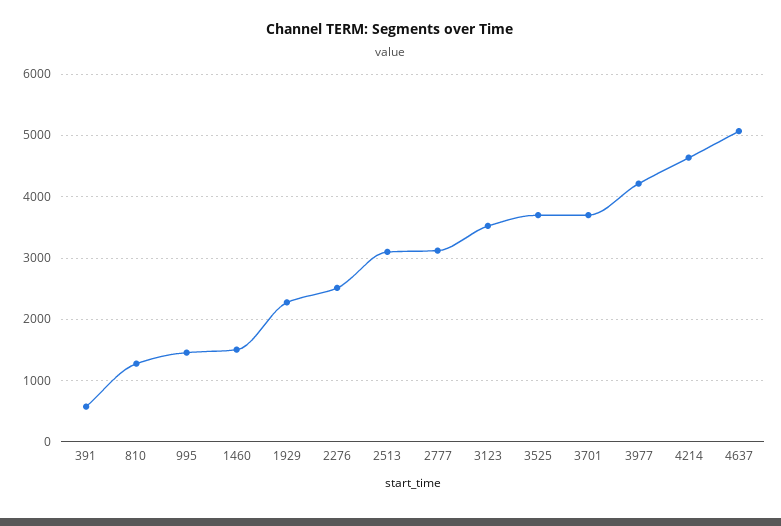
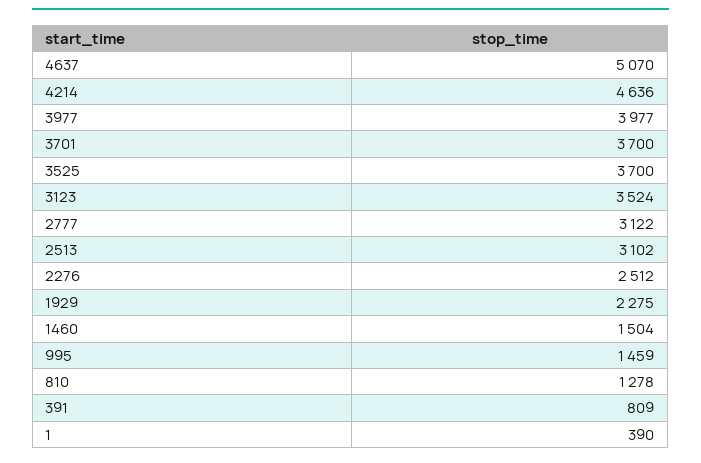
  {
-   "391": 600,
+   "391": 809,
    "810": 1278,
    "995": 1459,
    "1460": 1504,
    "1929": 2275,
    "2276": 2512,
    "2513": 3102,
    "2777": 3122,
    "3123": 3524,
    "3525": 3700,
    "3701": 3700,
-   "3977": 4200,
+   "3977": 3977,
    "4214": 4636,
-   "4637": 5070
+   "4637": 5070,
+   "1": 390
  }

